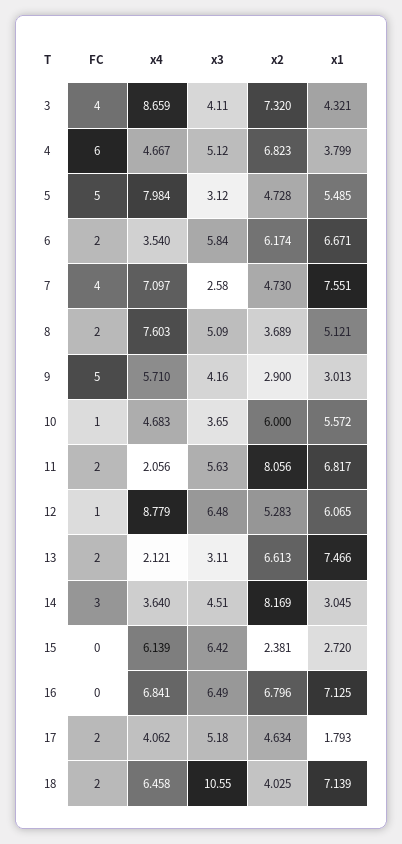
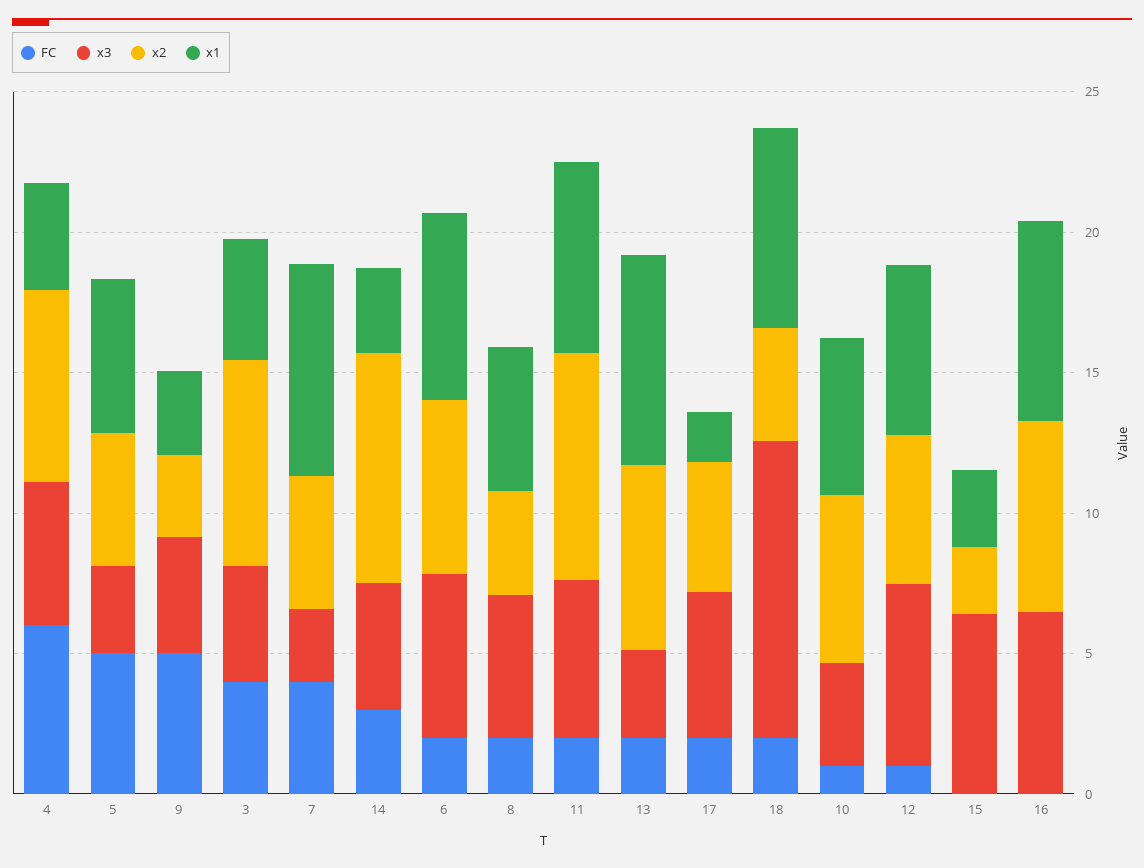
  {
    "FC": {
      "3": 4,
      "4": 6,
      "5": 5,
      "6": 2,
      "7": 4,
      "8": 2,
      "9": 5,
      "10": 1,
      "11": 2,
      "12": 1,
      "13": 2,
      "14": 3,
      "15": 0,
      "16": 0,
      "17": 2,
      "18": 2
    },
-   "x4": {
-     "3": 8.659,
-     "4": 4.667,
-     "5": 7.984,
-     "6": 3.54,
-     "7": 7.097,
-     "8": 7.603,
-     "9": 5.71,
-     "10": 4.683,
-     "11": 2.056,
-     "12": 8.779,
-     "13": 2.121,
-     "14": 3.64,
-     "15": 6.139,
-     "16": 6.841,
-     "17": 4.062,
-     "18": 6.458
-   },
    "x3": {
      "3": 4.11,
      "4": 5.12,
      "5": 3.12,
      "6": 5.84,
      "7": 2.58,
      "8": 5.09,
      "9": 4.16,
      "10": 3.65,
      "11": 5.63,
      "12": 6.48,
      "13": 3.11,
      "14": 4.51,
      "15": 6.42,
      "16": 6.49,
      "17": 5.18,
      "18": 10.55
    },
    "x2": {
      "3": 7.32,
      "4": 6.823,
      "5": 4.728,
      "6": 6.174,
      "7": 4.73,
      "8": 3.689,
      "9": 2.9,
      "10": 6,
      "11": 8.056,
      "12": 5.283,
      "13": 6.613,
      "14": 8.169,
      "15": 2.381,
      "16": 6.796,
      "17": 4.634,
      "18": 4.025
    },
    "x1": {
      "3": 4.321,
      "4": 3.799,
      "5": 5.485,
      "6": 6.671,
      "7": 7.551,
      "8": 5.121,
      "9": 3.013,
      "10": 5.572,
      "11": 6.817,
      "12": 6.065,
      "13": 7.466,
      "14": 3.045,
      "15": 2.72,
      "16": 7.125,
      "17": 1.793,
      "18": 7.139
    }
  }

